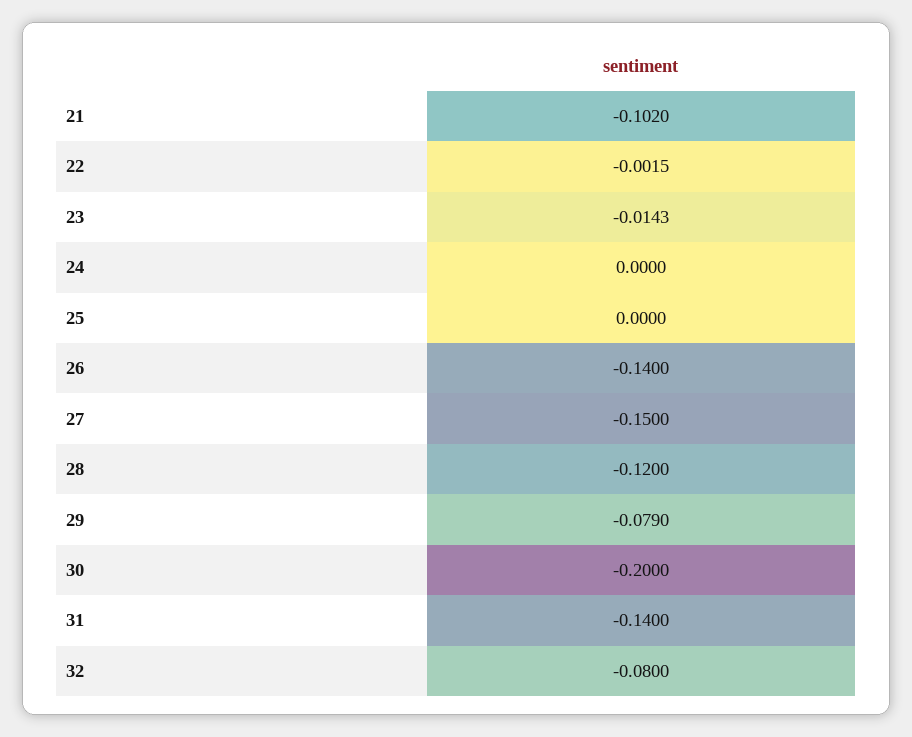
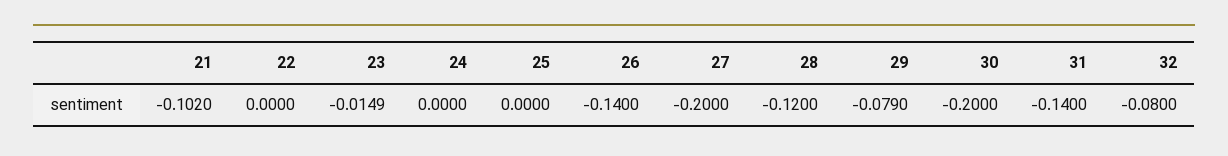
  {
    "21": -0.102,
-   "22": -0.0015,
+   "22": 0,
-   "23": -0.0143,
+   "23": -0.0149,
    "24": 0,
    "25": 0,
    "26": -0.14,
-   "27": -0.15,
+   "27": -0.2,
    "28": -0.12,
    "29": -0.079,
    "30": -0.2,
    "31": -0.14,
    "32": -0.08
  }

